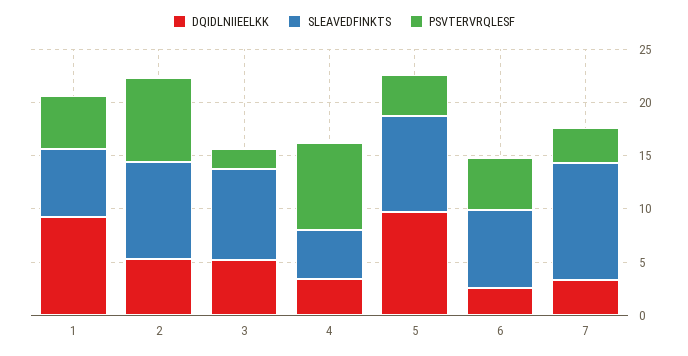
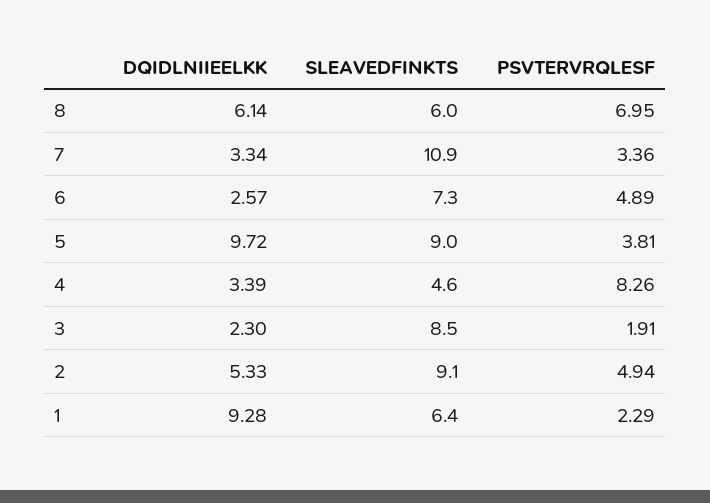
  {
    "DQIDLNIIEELKK": {
      "1": 9.28,
      "2": 5.33,
-     "3": 5,
+     "3": 2.3,
      "4": 3.39,
      "5": 9.72,
      "6": 2.57,
-     "7": 3.34
+     "7": 3.34,
+     "8": 6.14
    },
    "SLEAVEDFINKTS": {
      "1": 6.4,
      "2": 9.1,
      "3": 8.5,
      "4": 4.6,
      "5": 9,
      "6": 7.3,
-     "7": 10.9
+     "7": 10.9,
+     "8": 6
    },
    "PSVTERVRQLESF": {
-     "1": 5,
+     "1": 2.29,
-     "2": 8,
+     "2": 4.94,
      "3": 1.91,
      "4": 8.26,
      "5": 3.81,
      "6": 4.89,
-     "7": 3.36
+     "7": 3.36,
+     "8": 6.95
    }
  }

